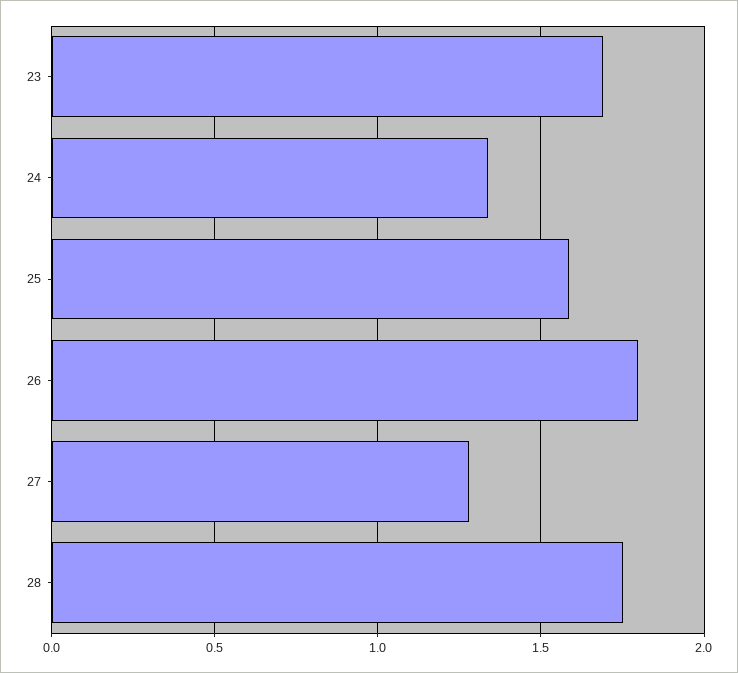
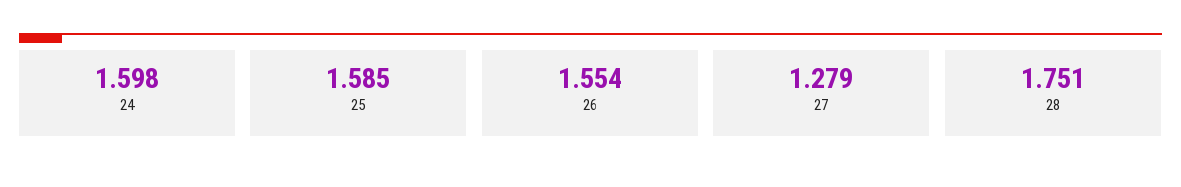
  {
-   "23": 1.7,
-   "24": 1.35,
+   "24": 1.598,
    "25": 1.585,
-   "26": 1.8,
+   "26": 1.554,
    "27": 1.279,
    "28": 1.751
  }

